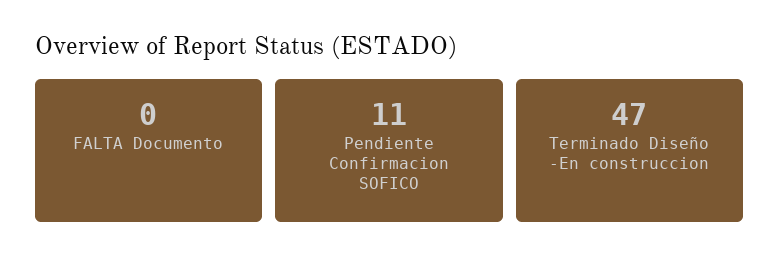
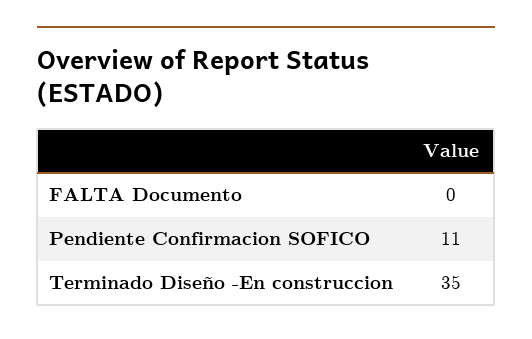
  {
    "FALTA Documento": 0,
    "Pendiente Confirmacion SOFICO": 11,
-   "Terminado Diseño -En construccion": 47
+   "Terminado Diseño -En construccion": 35
  }

